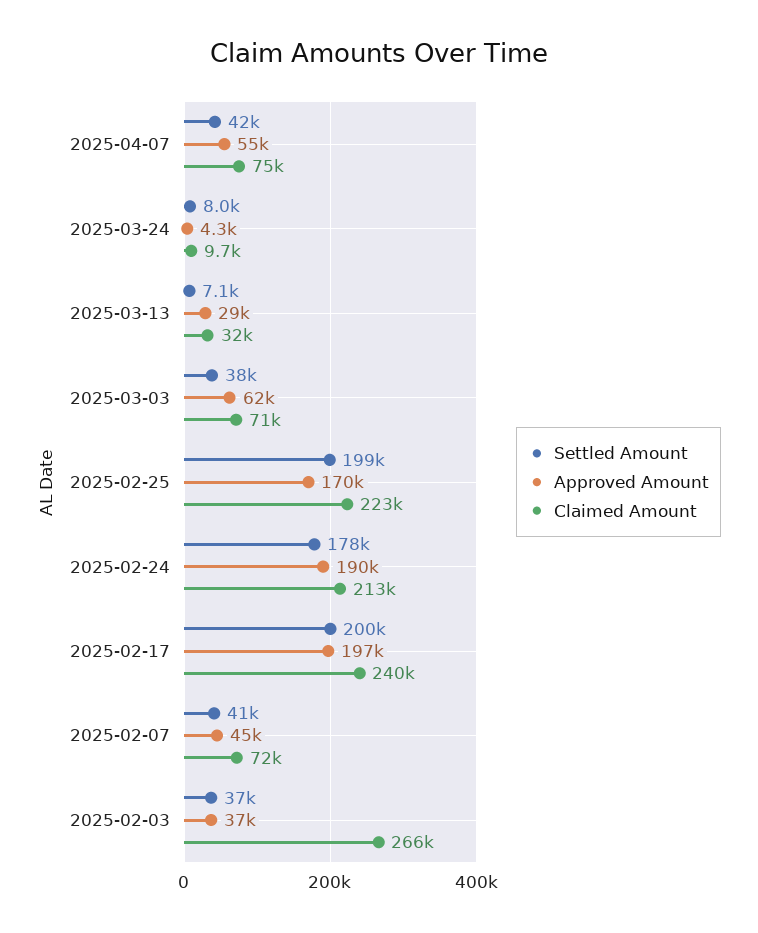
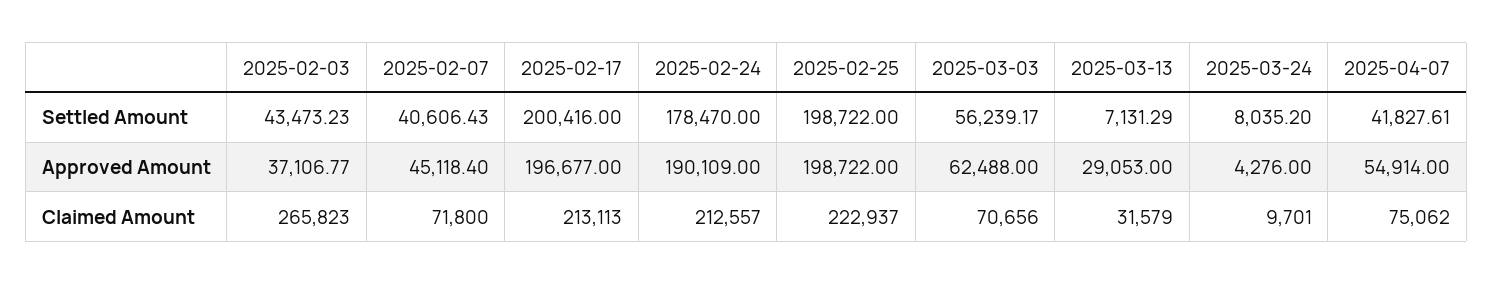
  {
    "Settled Amount": {
      "2025-04-07": 41827.61,
      "2025-03-24": 8035.2,
      "2025-03-13": 7131.29,
-     "2025-03-03": 38000,
+     "2025-03-03": 56239.17,
      "2025-02-25": 198722,
      "2025-02-24": 178470,
      "2025-02-17": 200416,
      "2025-02-07": 40606.43,
-     "2025-02-03": 37000
+     "2025-02-03": 43473.23
    },
    "Approved Amount": {
      "2025-04-07": 54914,
      "2025-03-24": 4276,
      "2025-03-13": 29053,
      "2025-03-03": 62488,
-     "2025-02-25": 170000,
+     "2025-02-25": 198722,
      "2025-02-24": 190109,
      "2025-02-17": 196677,
      "2025-02-07": 45118.4,
      "2025-02-03": 37106.77
    },
    "Claimed Amount": {
      "2025-04-07": 75062,
      "2025-03-24": 9701,
      "2025-03-13": 31579,
      "2025-03-03": 70656,
      "2025-02-25": 222937,
      "2025-02-24": 212557,
-     "2025-02-17": 240000,
+     "2025-02-17": 213113,
      "2025-02-07": 71800,
      "2025-02-03": 265823
    }
  }

